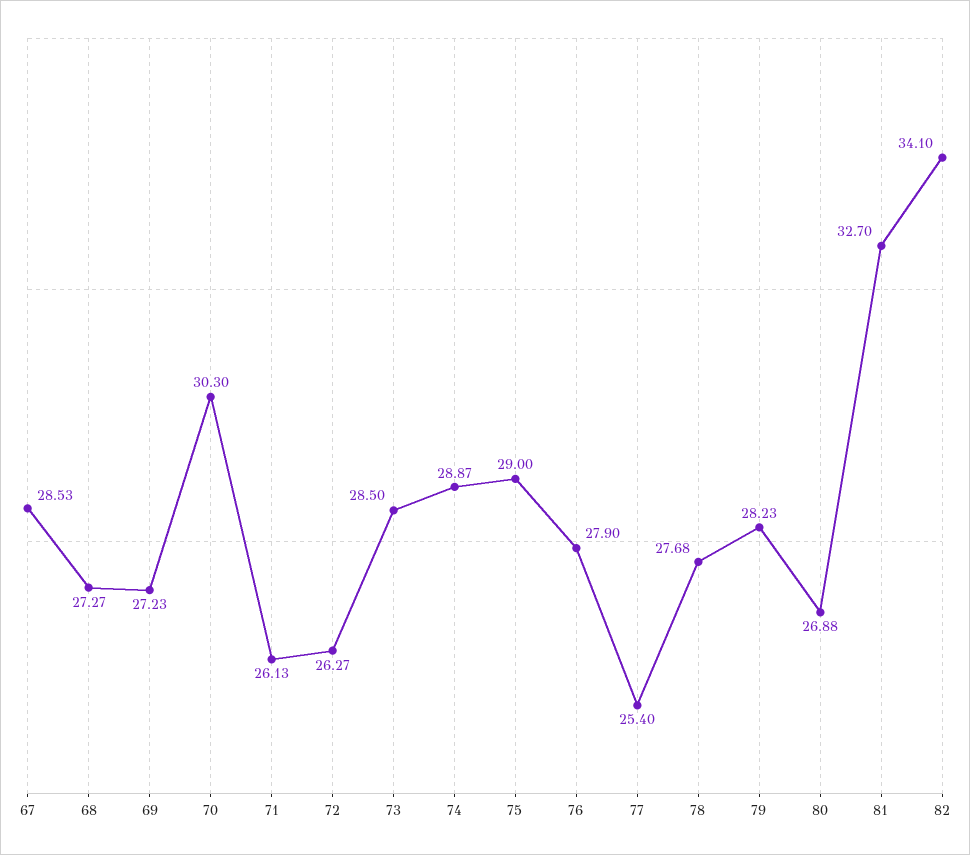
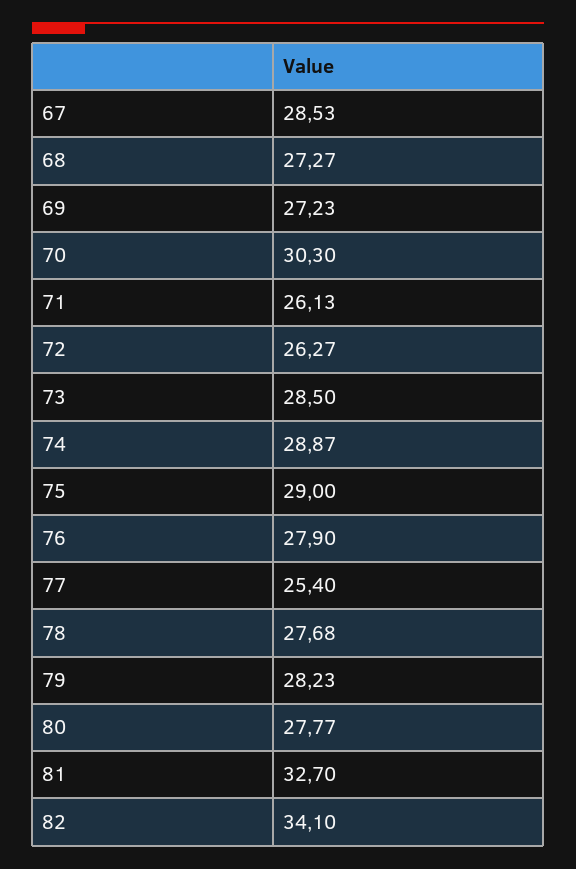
  {
    "67": 28.53,
    "68": 27.27,
    "69": 27.23,
    "70": 30.3,
    "71": 26.13,
    "72": 26.27,
    "73": 28.5,
    "74": 28.87,
    "75": 29,
    "76": 27.9,
    "77": 25.4,
    "78": 27.68,
    "79": 28.23,
-   "80": 26.88,
+   "80": 27.77,
    "81": 32.7,
    "82": 34.1
  }

